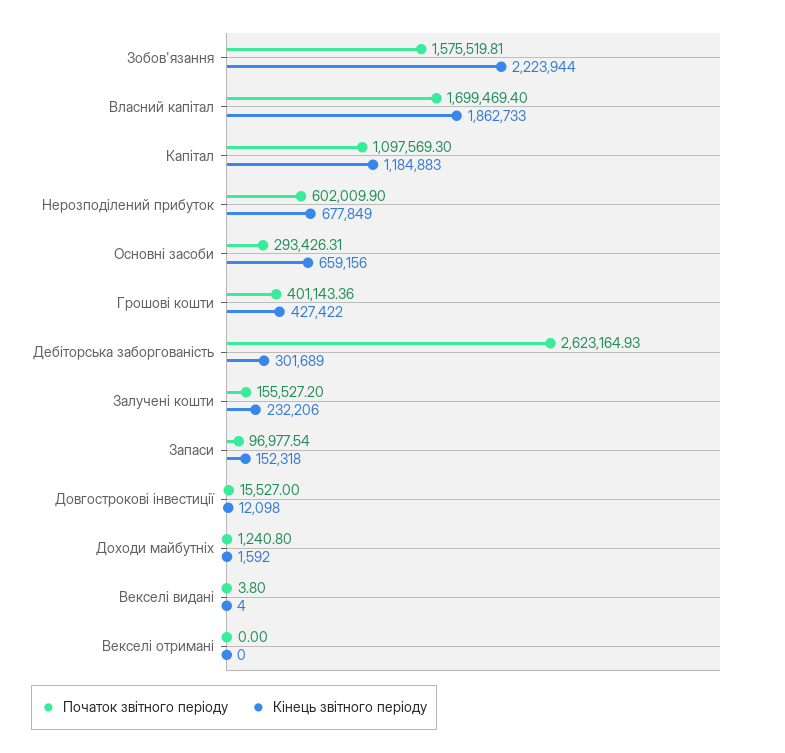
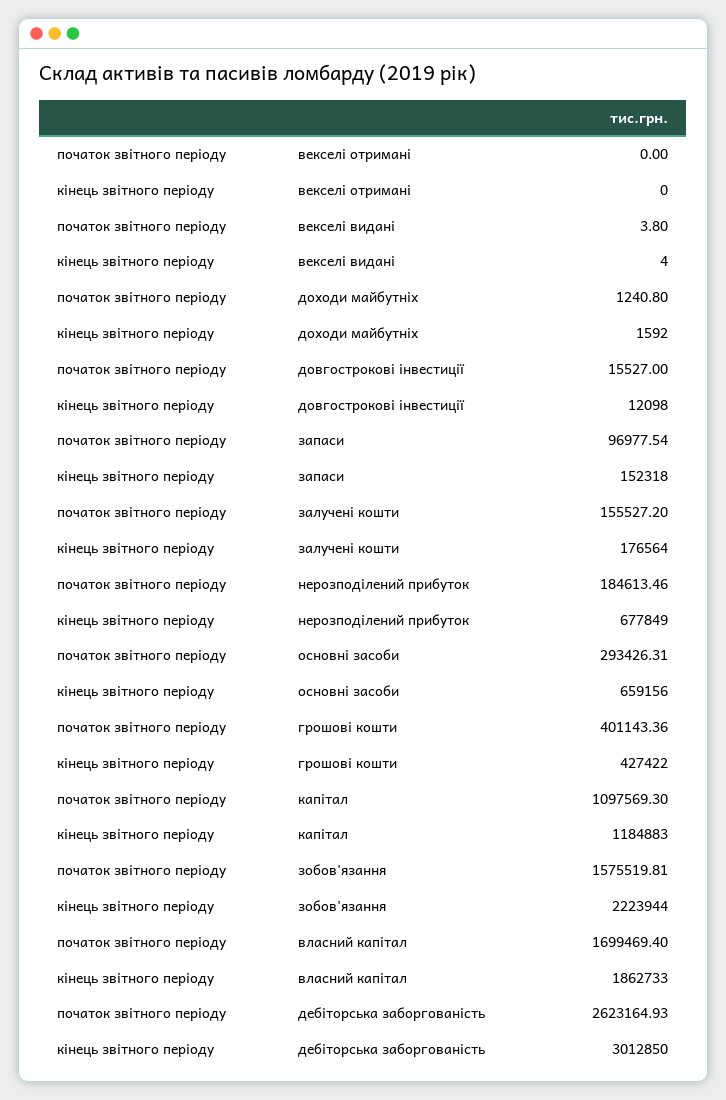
  {
    "Початок звітного періоду": {
      "Зобов'язання": 1575519.81,
      "Власний капітал": 1699469.4,
      "Капітал": 1097569.3,
-     "Нерозподілений прибуток": 602009.9,
+     "Нерозподілений прибуток": 184613.46,
      "Основні засоби": 293426.31,
      "Грошові кошти": 401143.36,
      "Дебіторська заборгованість": 2623164.93,
      "Залучені кошти": 155527.2,
      "Запаси": 96977.54,
      "Довгострокові інвестиції": 15527,
      "Доходи майбутніх": 1240.8,
      "Векселі видані": 3.8,
      "Векселі отримані": 0
    },
    "Кінець звітного періоду": {
      "Зобов'язання": 2223944,
      "Власний капітал": 1862733,
      "Капітал": 1184883,
      "Нерозподілений прибуток": 677849,
      "Основні засоби": 659156,
      "Грошові кошти": 427422,
-     "Дебіторська заборгованість": 301689,
+     "Дебіторська заборгованість": 3012850,
-     "Залучені кошти": 232206,
+     "Залучені кошти": 176564,
      "Запаси": 152318,
      "Довгострокові інвестиції": 12098,
      "Доходи майбутніх": 1592,
      "Векселі видані": 4,
      "Векселі отримані": 0
    }
  }

